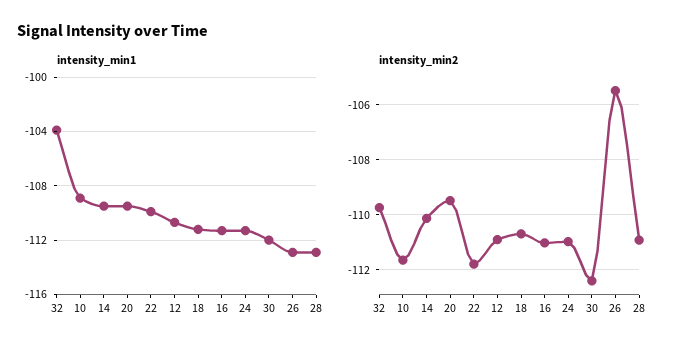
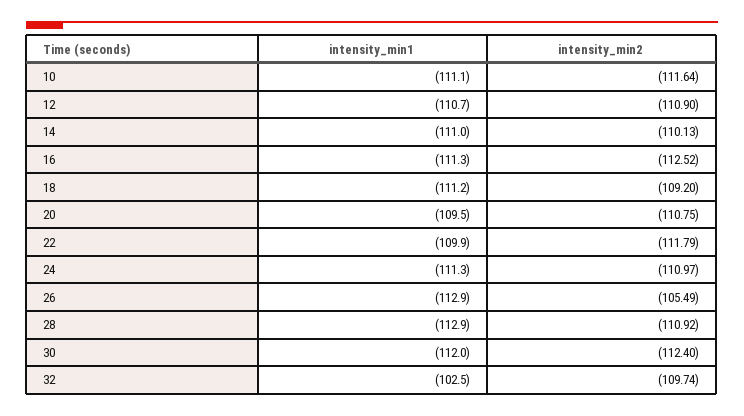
  {
    "intensity_min1": {
-     "32": -104,
+     "32": -102.5,
-     "10": -109,
+     "10": -111.1,
-     "14": -109.5,
+     "14": -111,
      "20": -109.5,
      "22": -109.9,
      "12": -110.7,
      "18": -111.2,
      "16": -111.3,
      "24": -111.3,
      "30": -112,
      "26": -112.9,
      "28": -112.9
    },
    "intensity_min2": {
      "32": -109.74,
      "10": -111.64,
      "14": -110.13,
-     "20": -109.5,
+     "20": -110.75,
      "22": -111.79,
      "12": -110.9,
-     "18": -110.75,
+     "18": -109.2,
-     "16": -111,
+     "16": -112.52,
      "24": -110.97,
      "30": -112.4,
      "26": -105.49,
      "28": -110.92
    }
  }

